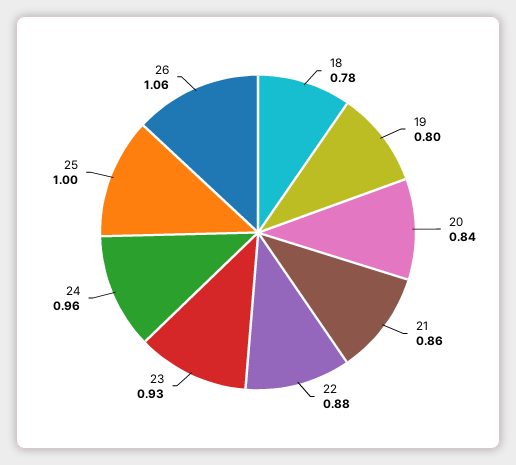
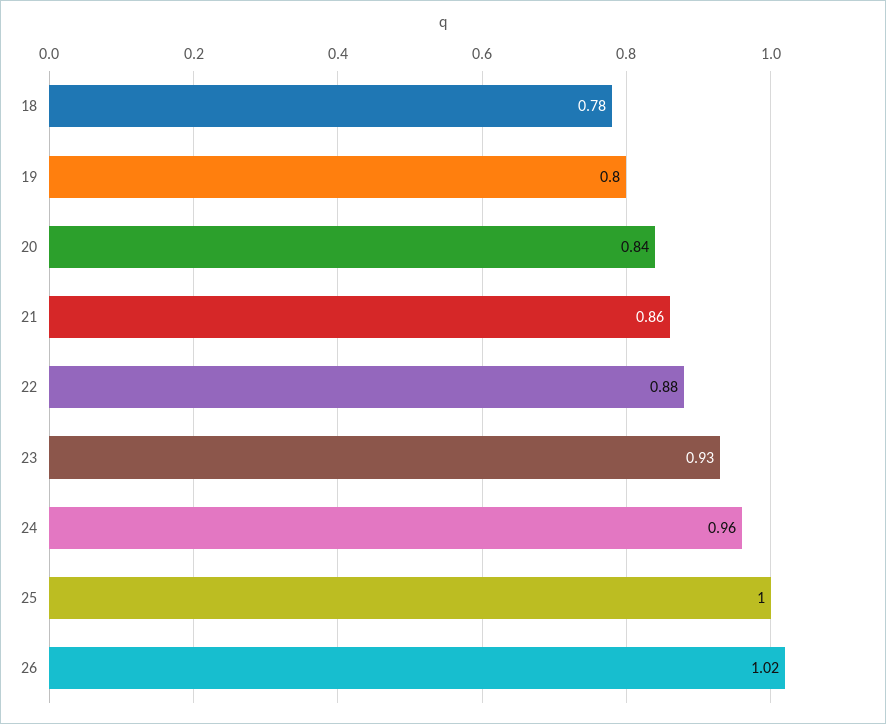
  {
    "18": 0.78,
    "19": 0.8,
    "20": 0.84,
    "21": 0.86,
    "22": 0.88,
    "23": 0.93,
    "24": 0.96,
    "25": 1,
-   "26": 1.06
+   "26": 1.02
  }

